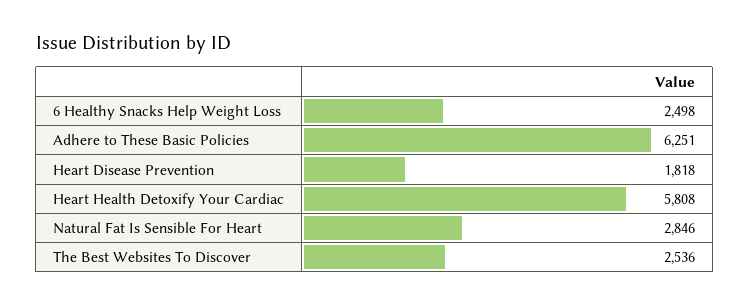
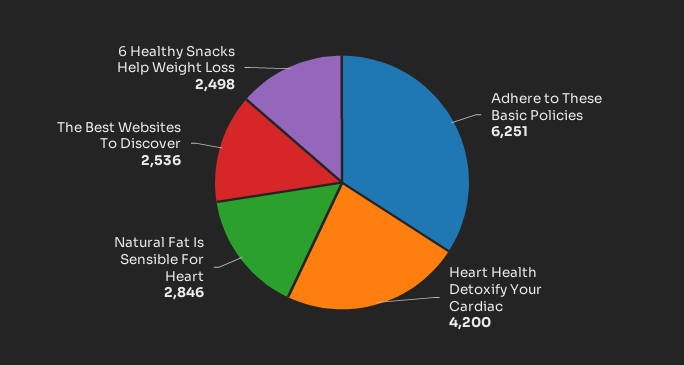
  {
    "6 Healthy Snacks Help Weight Loss": 2498,
    "Adhere to These Basic Policies": 6251,
-   "Heart Disease Prevention": 1818,
-   "Heart Health Detoxify Your Cardiac": 5808,
+   "Heart Health Detoxify Your Cardiac": 4200,
    "Natural Fat Is Sensible For Heart": 2846,
    "The Best Websites To Discover": 2536
  }

